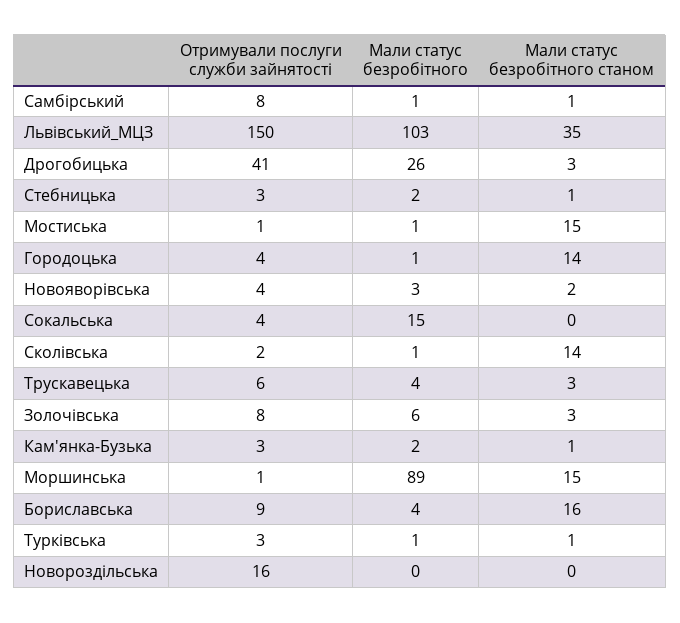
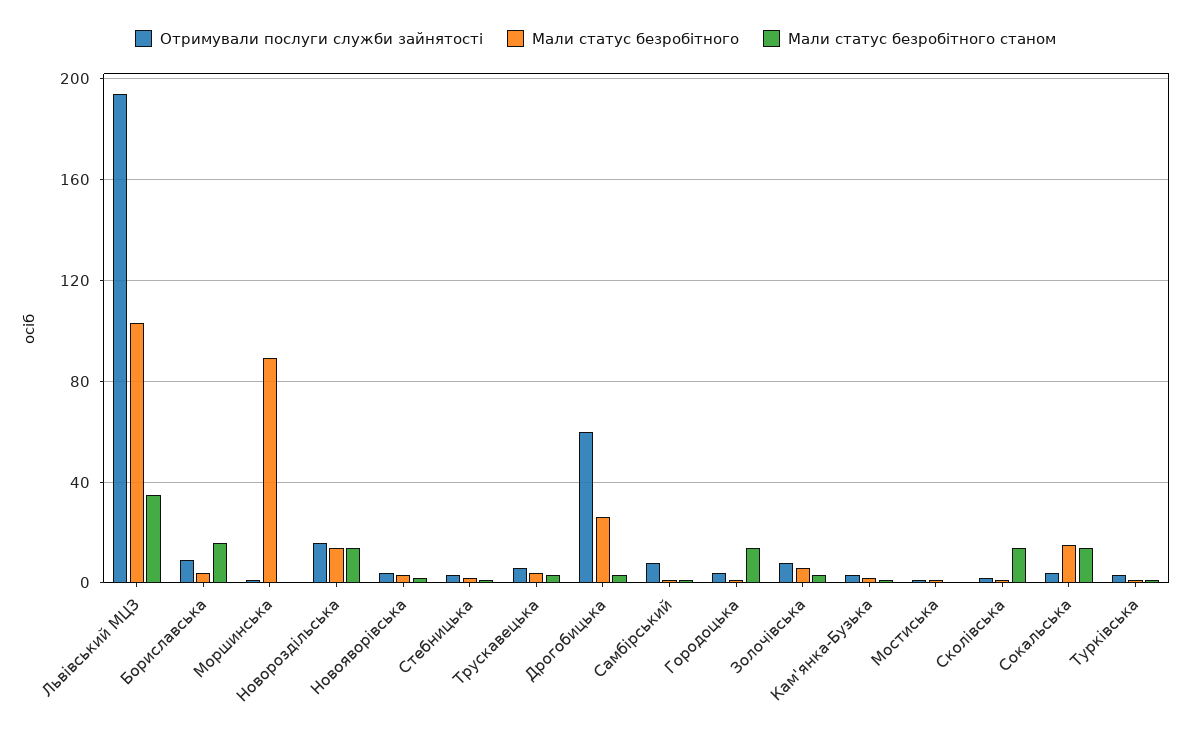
  {
    "Отримували послуги служби зайнятості": {
      "Самбірський": 8,
-     "Львівський_МЦЗ": 150,
+     "Львівський_МЦЗ": 195,
-     "Дрогобицька": 41,
+     "Дрогобицька": 60,
      "Стебницька": 3,
      "Мостиська": 1,
      "Городоцька": 4,
      "Новояворівська": 4,
      "Сокальська": 4,
      "Сколівська": 2,
      "Трускавецька": 6,
      "Золочівська": 8,
      "Кам'янка-Бузька": 3,
      "Моршинська": 1,
      "Бориславська": 9,
      "Турківська": 3,
      "Новороздільська": 16
    },
    "Мали статус безробітного": {
      "Самбірський": 1,
      "Львівський_МЦЗ": 103,
      "Дрогобицька": 26,
      "Стебницька": 2,
      "Мостиська": 1,
      "Городоцька": 1,
      "Новояворівська": 3,
      "Сокальська": 15,
      "Сколівська": 1,
      "Трускавецька": 4,
      "Золочівська": 6,
      "Кам'янка-Бузька": 2,
      "Моршинська": 89,
      "Бориславська": 4,
      "Турківська": 1,
-     "Новороздільська": 0
+     "Новороздільська": 15
    },
    "Мали статус безробітного станом": {
      "Самбірський": 1,
      "Львівський_МЦЗ": 35,
      "Дрогобицька": 3,
      "Стебницька": 1,
-     "Мостиська": 15,
+     "Мостиська": 0,
      "Городоцька": 14,
      "Новояворівська": 2,
-     "Сокальська": 0,
+     "Сокальська": 15,
      "Сколівська": 14,
      "Трускавецька": 3,
      "Золочівська": 3,
      "Кам'янка-Бузька": 1,
-     "Моршинська": 15,
+     "Моршинська": 0,
      "Бориславська": 16,
      "Турківська": 1,
-     "Новороздільська": 0
+     "Новороздільська": 15
    }
  }

